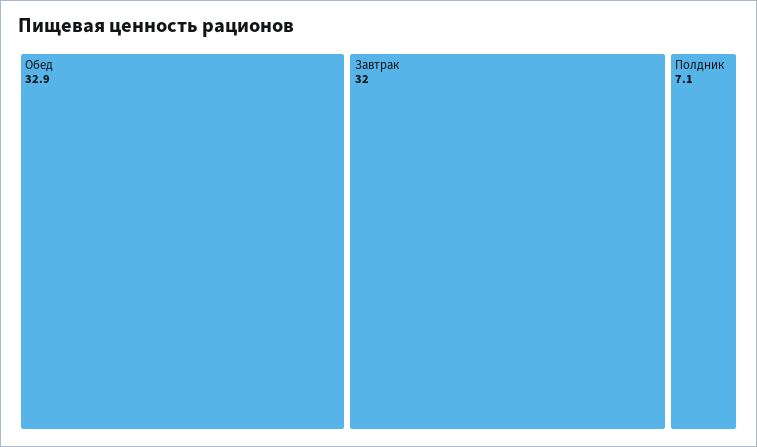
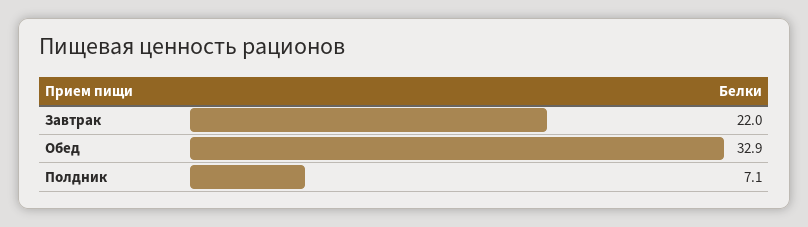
  {
    "Обед": 32.9,
-   "Завтрак": 32,
+   "Завтрак": 22,
    "Полдник": 7.1
  }

